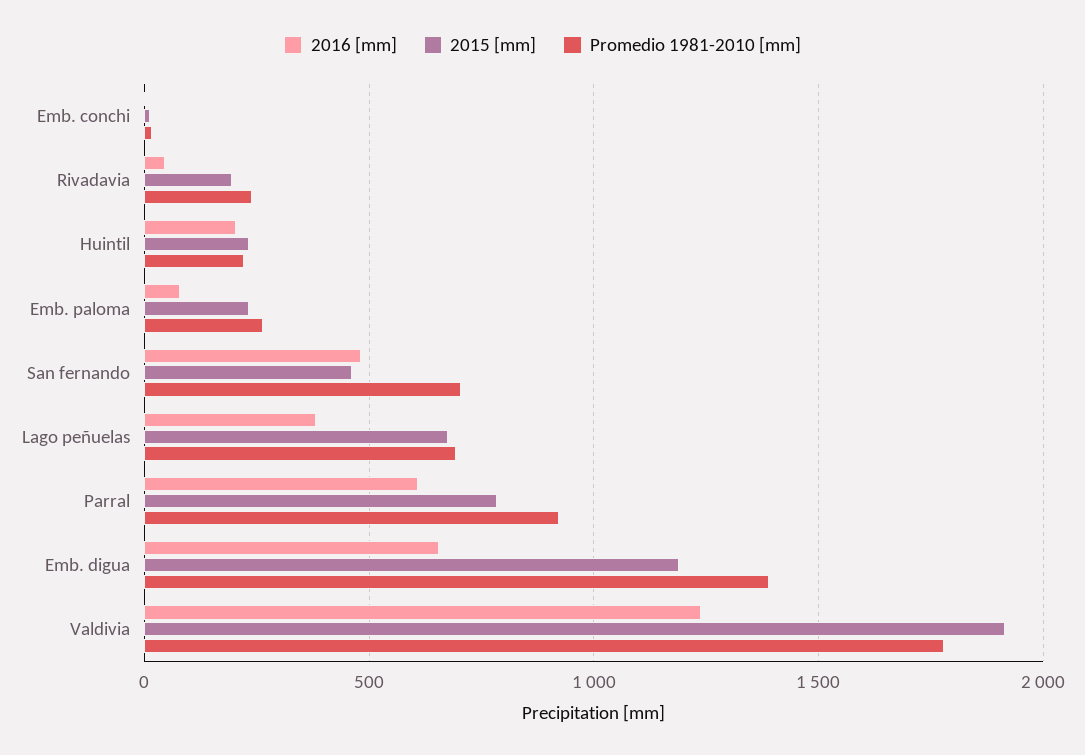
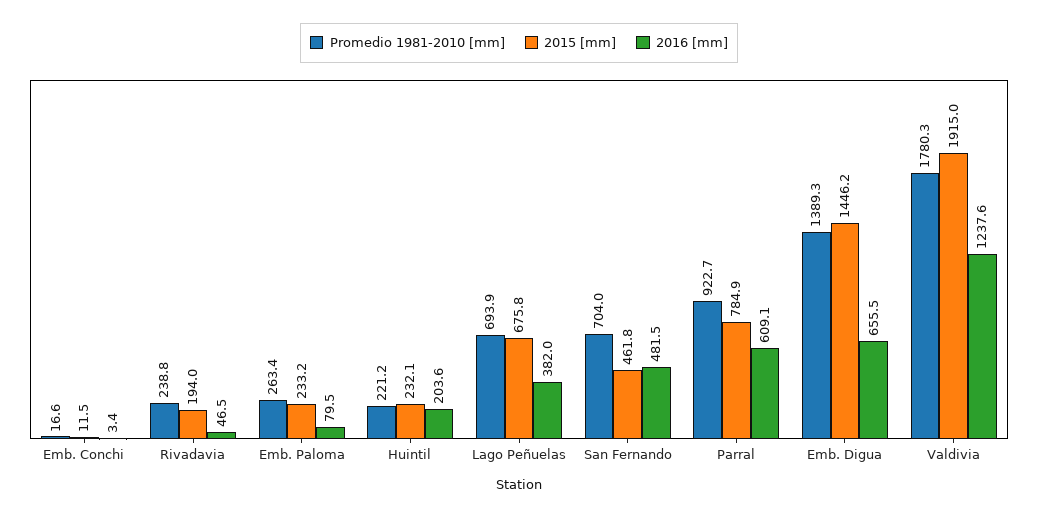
  {
    "2016 [mm]": {
      "Emb. conchi": 3.4,
      "Rivadavia": 46.5,
      "Huintil": 203.6,
      "Emb. paloma": 79.5,
      "San fernando": 481.5,
      "Lago peñuelas": 382,
      "Parral": 609.1,
      "Emb. digua": 655.5,
      "Valdivia": 1237.6
    },
    "2015 [mm]": {
      "Emb. conchi": 11.5,
      "Rivadavia": 194,
      "Huintil": 232.1,
      "Emb. paloma": 233.2,
      "San fernando": 461.8,
      "Lago peñuelas": 675.8,
      "Parral": 784.9,
-     "Emb. digua": 1200,
+     "Emb. digua": 1446.2,
      "Valdivia": 1915
    },
    "Promedio 1981-2010 [mm]": {
      "Emb. conchi": 16.6,
      "Rivadavia": 238.8,
      "Huintil": 221.2,
      "Emb. paloma": 263.4,
      "San fernando": 704,
      "Lago peñuelas": 693.9,
      "Parral": 922.7,
      "Emb. digua": 1389.3,
      "Valdivia": 1780.3
    }
  }

